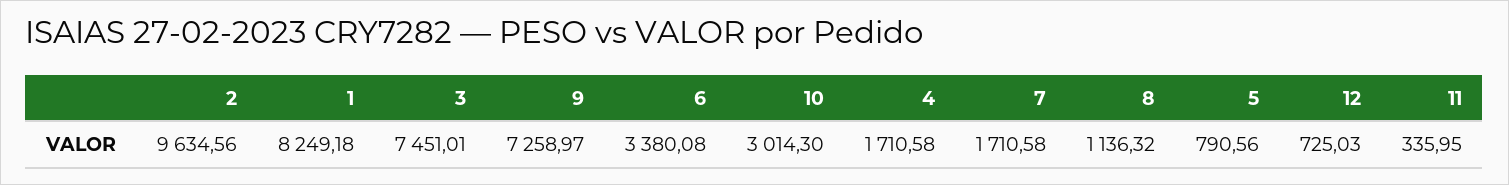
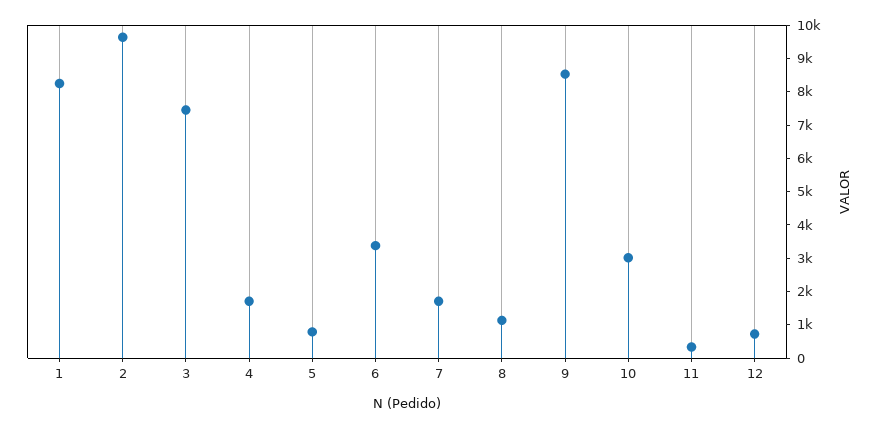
  {
    "2": 9634.56,
    "1": 8249.18,
    "3": 7451.01,
-   "9": 7258.97,
+   "9": 8500,
    "6": 3380.08,
    "10": 3014.3,
    "4": 1710.58,
    "7": 1710.58,
    "8": 1136.32,
    "5": 790.56,
    "12": 725.03,
    "11": 335.95
  }

